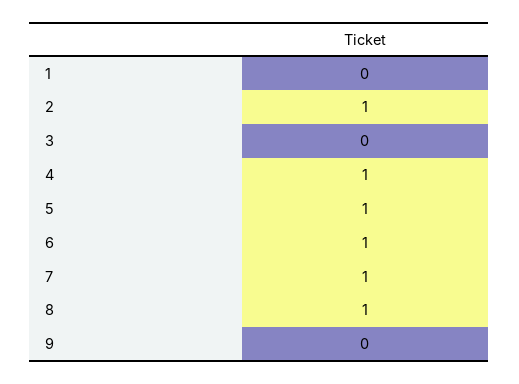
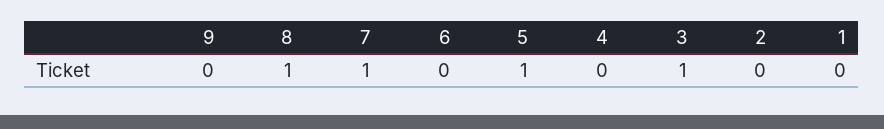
  {
    "1": 0,
-   "2": 1,
+   "2": 0,
-   "3": 0,
+   "3": 1,
-   "4": 1,
+   "4": 0,
    "5": 1,
-   "6": 1,
+   "6": 0,
    "7": 1,
    "8": 1,
    "9": 0
  }

